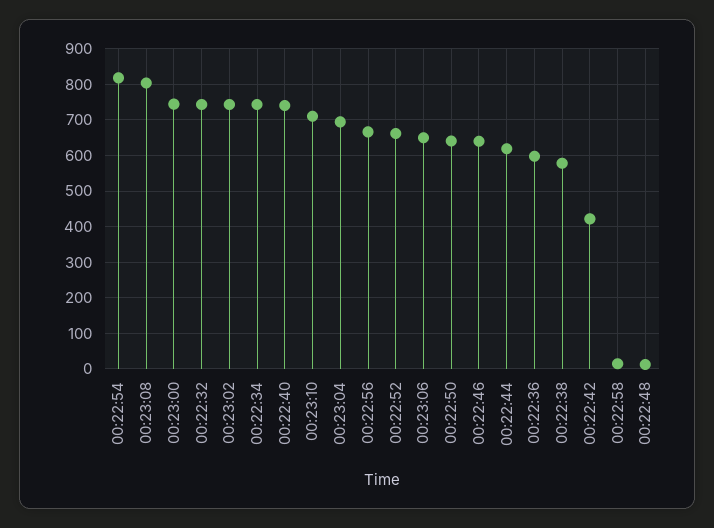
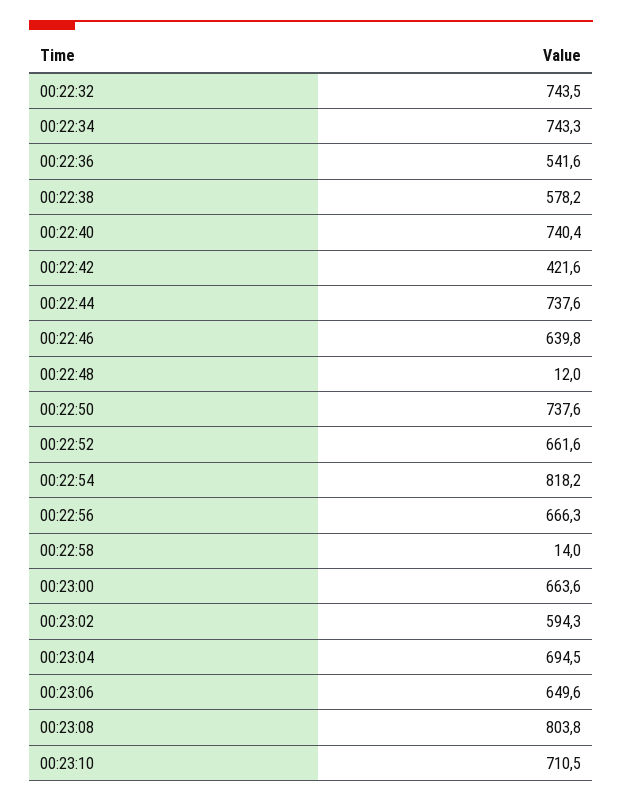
  {
    "00:22:54": 818.2,
    "00:23:08": 803.8,
-   "00:23:00": 740,
+   "00:23:00": 663.6,
    "00:22:32": 743.5,
-   "00:23:02": 740,
+   "00:23:02": 594.3,
    "00:22:34": 743.3,
    "00:22:40": 740.4,
    "00:23:10": 710.5,
    "00:23:04": 694.5,
    "00:22:56": 666.3,
    "00:22:52": 661.6,
    "00:23:06": 649.6,
-   "00:22:50": 640,
+   "00:22:50": 737.6,
    "00:22:46": 639.8,
-   "00:22:44": 620,
+   "00:22:44": 737.6,
-   "00:22:36": 600,
+   "00:22:36": 541.6,
    "00:22:38": 578.2,
    "00:22:42": 421.6,
    "00:22:58": 14,
    "00:22:48": 12
  }

